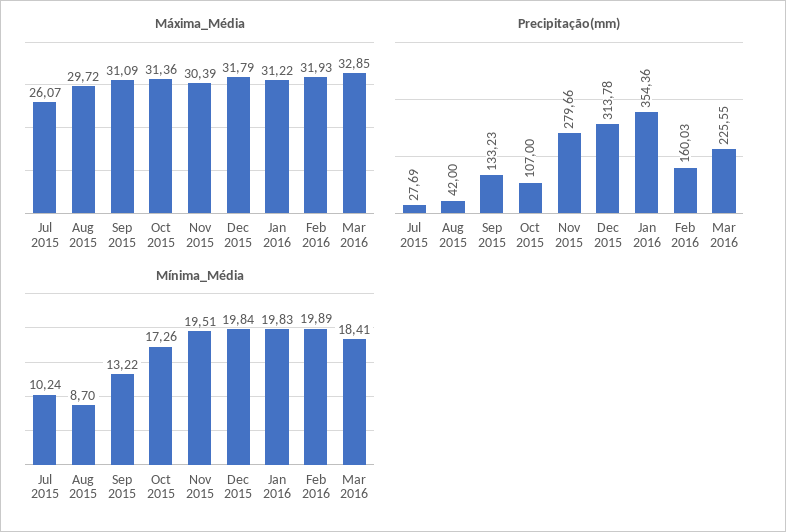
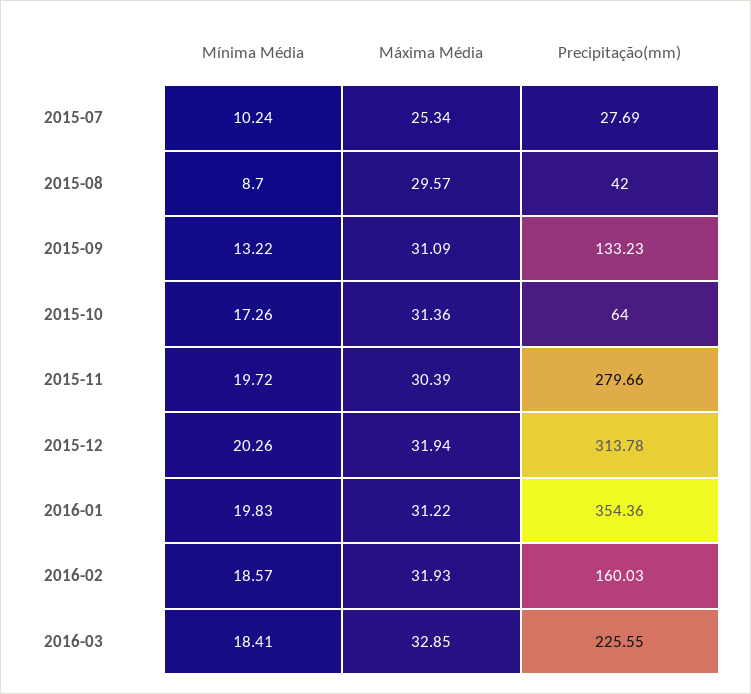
  {
    "Máxima_Média": {
-     "Jul 2015": 26.07,
+     "Jul 2015": 25.34,
-     "Aug 2015": 29.72,
+     "Aug 2015": 29.57,
      "Sep 2015": 31.09,
      "Oct 2015": 31.36,
      "Nov 2015": 30.39,
-     "Dec 2015": 31.79,
+     "Dec 2015": 31.94,
      "Jan 2016": 31.22,
      "Feb 2016": 31.93,
      "Mar 2016": 32.85
    },
    "Precipitação(mm)": {
      "Jul 2015": 27.69,
      "Aug 2015": 42,
      "Sep 2015": 133.23,
-     "Oct 2015": 107,
+     "Oct 2015": 64,
      "Nov 2015": 279.66,
      "Dec 2015": 313.78,
      "Jan 2016": 354.36,
      "Feb 2016": 160.03,
      "Mar 2016": 225.55
    },
    "Mínima_Média": {
      "Jul 2015": 10.24,
      "Aug 2015": 8.7,
      "Sep 2015": 13.22,
      "Oct 2015": 17.26,
-     "Nov 2015": 19.51,
+     "Nov 2015": 19.72,
-     "Dec 2015": 19.84,
+     "Dec 2015": 20.26,
      "Jan 2016": 19.83,
-     "Feb 2016": 19.89,
+     "Feb 2016": 18.57,
      "Mar 2016": 18.41
    }
  }

